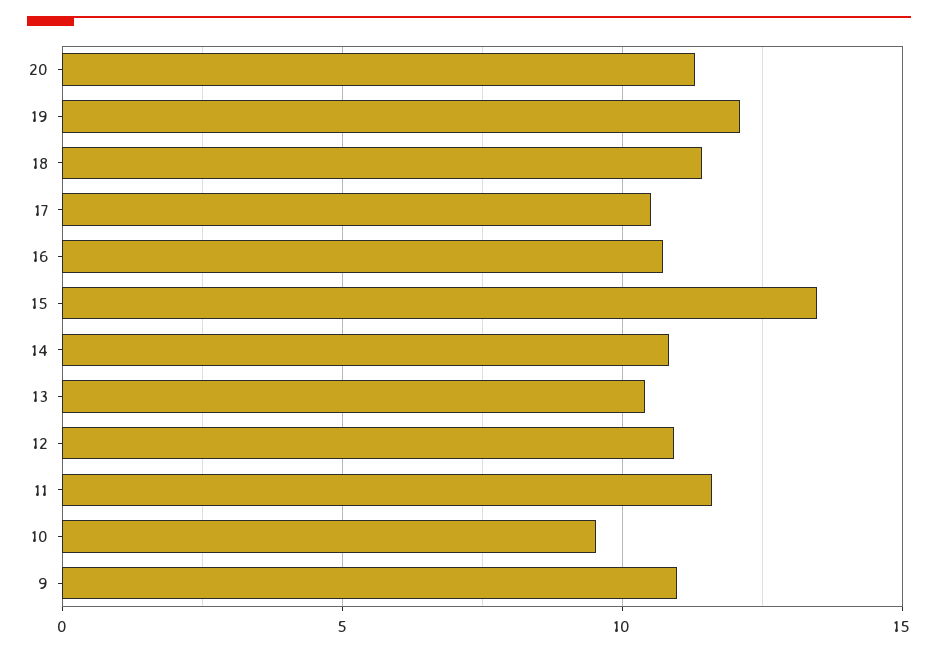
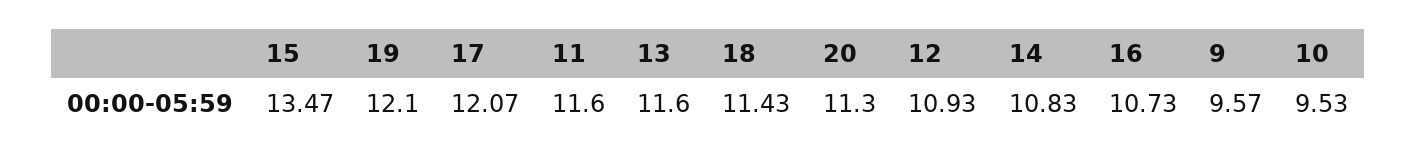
  {
    "20": 11.3,
    "19": 12.1,
    "18": 11.43,
-   "17": 10.5,
+   "17": 12.07,
    "16": 10.73,
    "15": 13.47,
    "14": 10.83,
-   "13": 10.5,
+   "13": 11.6,
    "12": 10.93,
    "11": 11.6,
    "10": 9.53,
-   "9": 11
+   "9": 9.57
  }

